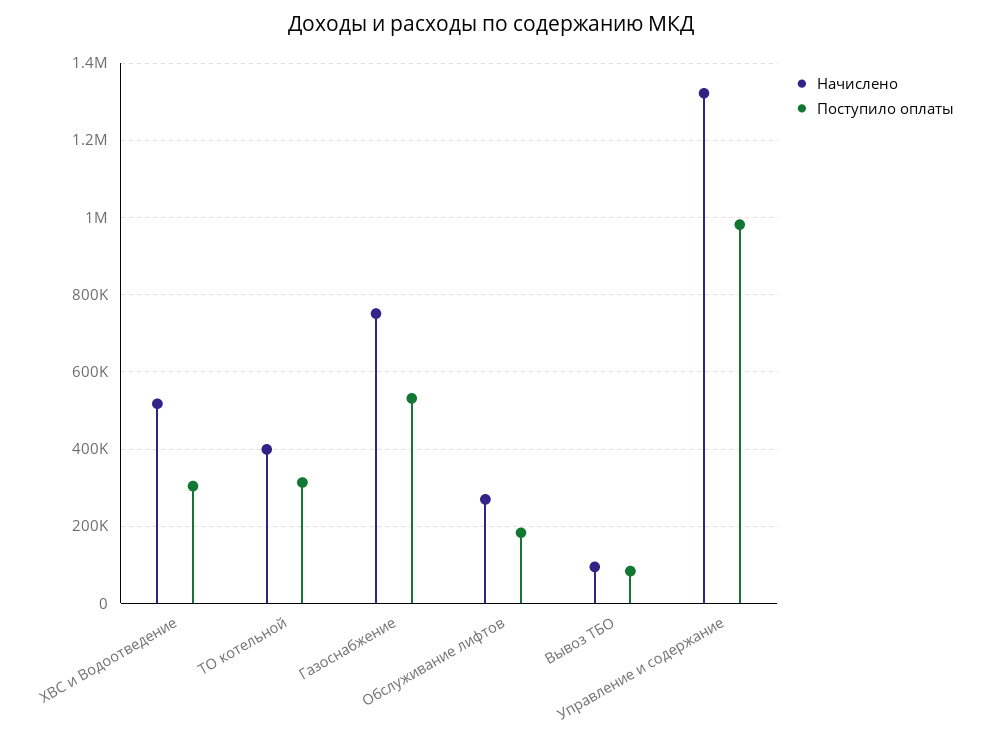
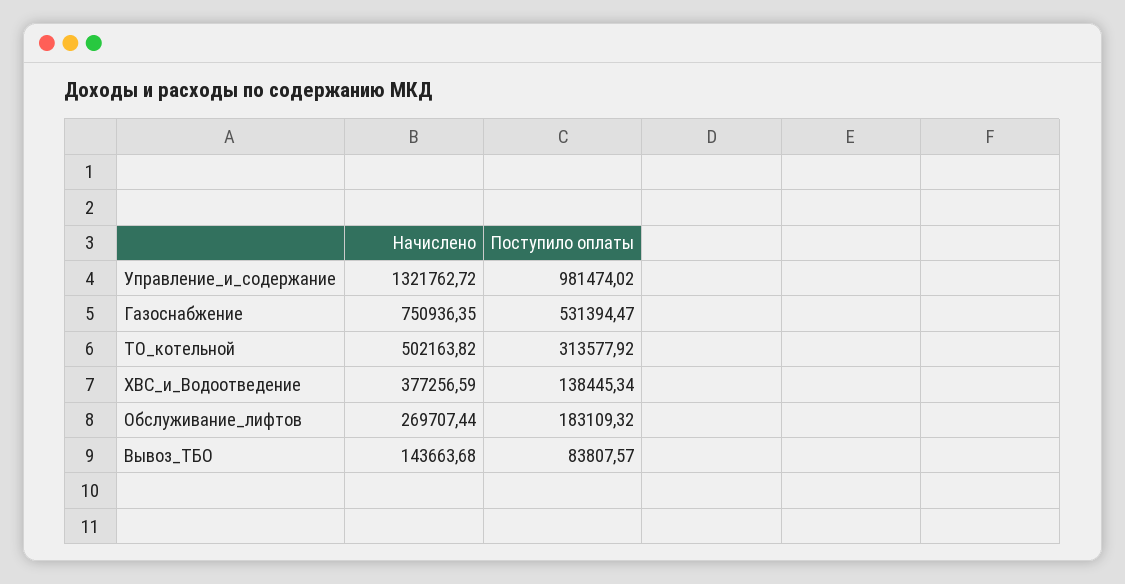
  {
    "Начислено": {
-     "ХВС и Водоотведение": 520000,
+     "ХВС и Водоотведение": 377256.59,
-     "ТО котельной": 400000,
+     "ТО котельной": 502163.82,
      "Газоснабжение": 750936.35,
      "Обслуживание лифтов": 269707.44,
-     "Вывоз ТБО": 100000,
+     "Вывоз ТБО": 143663.68,
      "Управление и содержание": 1321762.72
    },
    "Поступило оплаты": {
-     "ХВС и Водоотведение": 300000,
+     "ХВС и Водоотведение": 138445.34,
      "ТО котельной": 313577.92,
      "Газоснабжение": 531394.47,
      "Обслуживание лифтов": 183109.32,
      "Вывоз ТБО": 83807.57,
      "Управление и содержание": 981474.02
    }
  }

